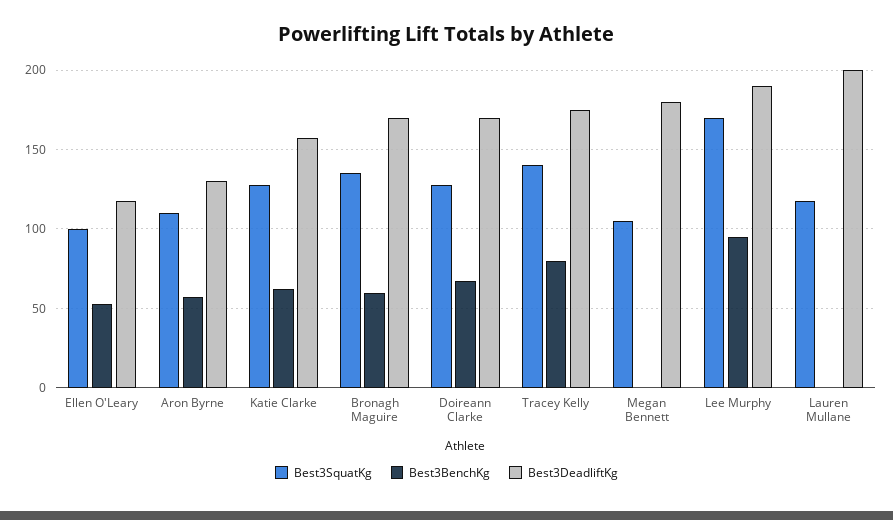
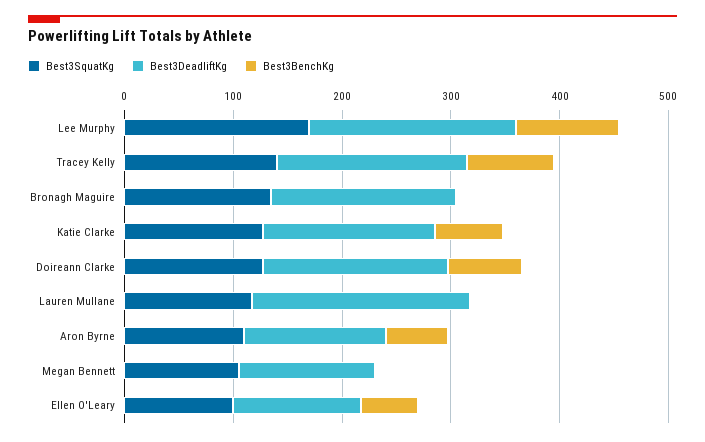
  {
    "Best3SquatKg": {
      "Ellen O'Leary": 100,
      "Aron Byrne": 110,
      "Katie Clarke": 130,
      "Bronagh Maguire": 135,
      "Doireann Clarke": 130,
      "Tracey Kelly": 140,
      "Megan Bennett": 105,
      "Lee Murphy": 170,
      "Lauren Mullane": 120
    },
    "Best3BenchKg": {
      "Ellen O'Leary": 55,
      "Aron Byrne": 60,
      "Katie Clarke": 65,
-     "Bronagh Maguire": 60,
+     "Bronagh Maguire": 0,
      "Doireann Clarke": 70,
      "Tracey Kelly": 80,
      "Megan Bennett": 0,
      "Lee Murphy": 95,
      "Lauren Mullane": 0
    },
    "Best3DeadliftKg": {
      "Ellen O'Leary": 120,
      "Aron Byrne": 130,
      "Katie Clarke": 160,
      "Bronagh Maguire": 170,
      "Doireann Clarke": 170,
      "Tracey Kelly": 175,
-     "Megan Bennett": 180,
+     "Megan Bennett": 120,
      "Lee Murphy": 190,
      "Lauren Mullane": 200
    }
  }

